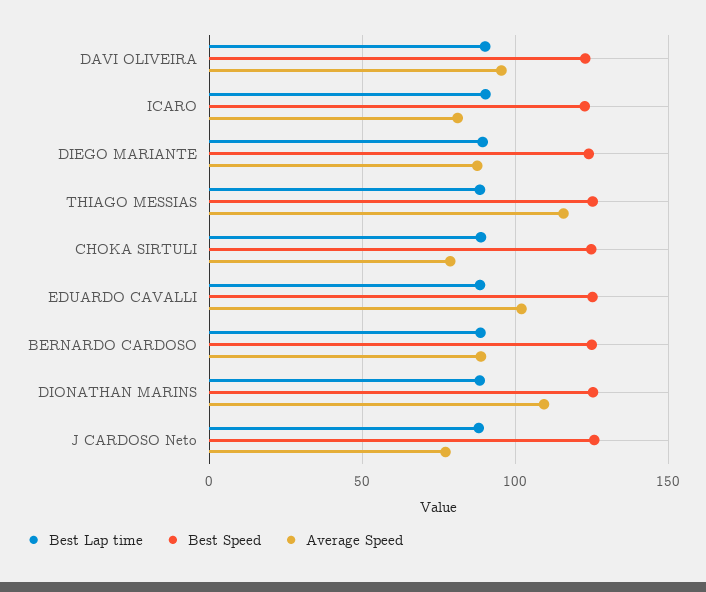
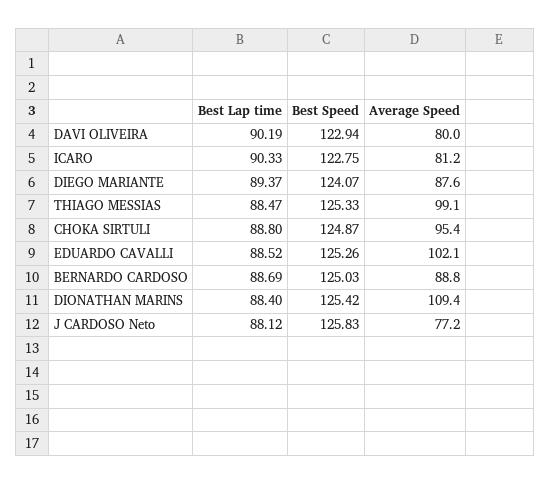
  {
    "Best Lap time": {
      "DAVI OLIVEIRA": 90.19,
      "ICARO": 90.33,
      "DIEGO MARIANTE": 89.37,
      "THIAGO MESSIAS": 88.47,
      "CHOKA SIRTULI": 88.8,
      "EDUARDO CAVALLI": 88.52,
      "BERNARDO CARDOSO": 88.69,
      "DIONATHAN MARINS": 88.4,
      "J CARDOSO Neto": 88.12
    },
    "Best Speed": {
      "DAVI OLIVEIRA": 122.94,
      "ICARO": 122.75,
      "DIEGO MARIANTE": 124.07,
      "THIAGO MESSIAS": 125.33,
      "CHOKA SIRTULI": 124.87,
      "EDUARDO CAVALLI": 125.26,
      "BERNARDO CARDOSO": 125.03,
      "DIONATHAN MARINS": 125.42,
      "J CARDOSO Neto": 125.83
    },
    "Average Speed": {
-     "DAVI OLIVEIRA": 95,
+     "DAVI OLIVEIRA": 80,
      "ICARO": 81.2,
      "DIEGO MARIANTE": 87.6,
-     "THIAGO MESSIAS": 115,
+     "THIAGO MESSIAS": 99.1,
-     "CHOKA SIRTULI": 80,
+     "CHOKA SIRTULI": 95.4,
      "EDUARDO CAVALLI": 102.1,
      "BERNARDO CARDOSO": 88.8,
      "DIONATHAN MARINS": 109.4,
      "J CARDOSO Neto": 77.2
    }
  }

